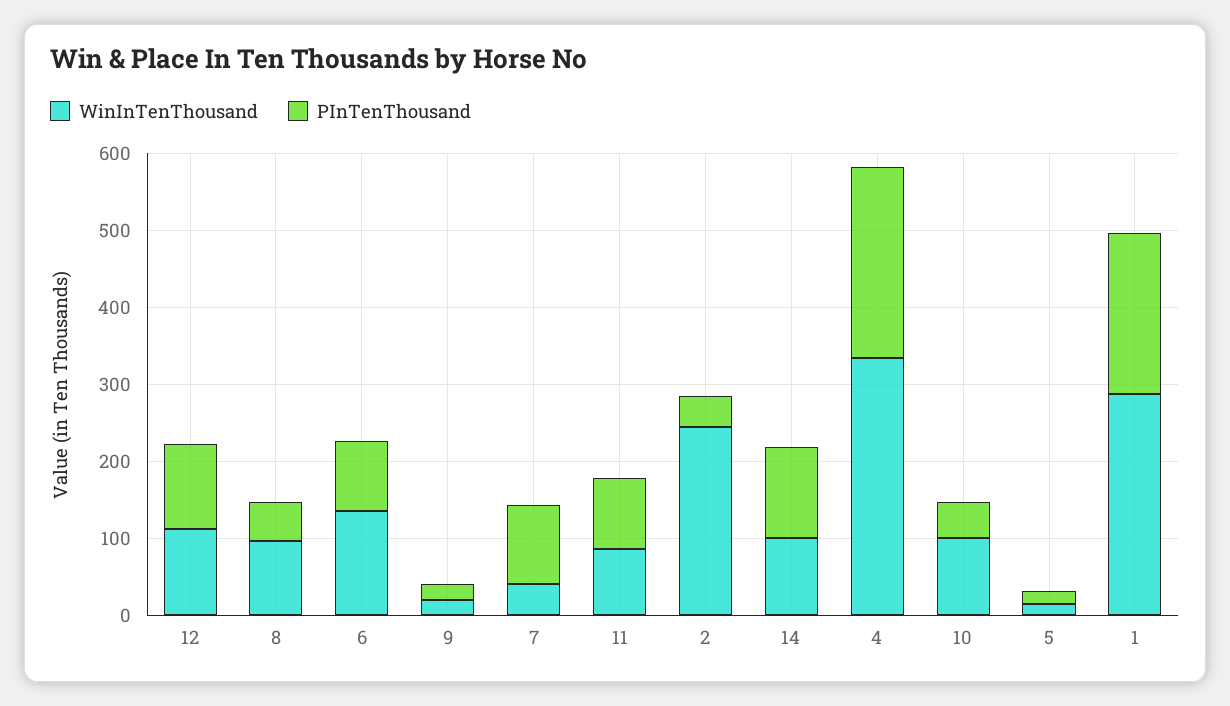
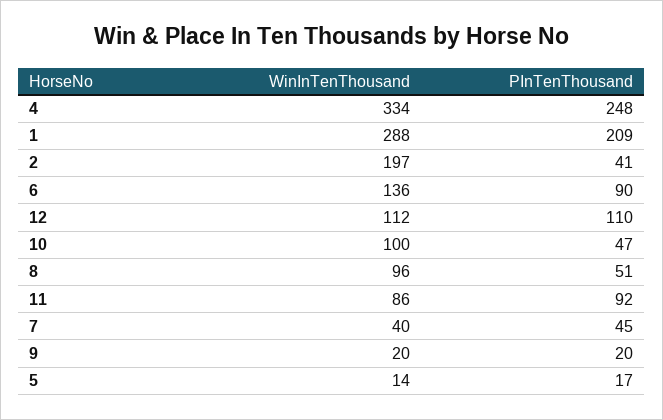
  {
    "WinInTenThousand": {
      "12": 112,
      "8": 96,
      "6": 136,
      "9": 20,
      "7": 40,
      "11": 86,
-     "2": 240,
+     "2": 197,
-     "14": 100,
      "4": 334,
      "10": 100,
      "5": 14,
      "1": 288
    },
    "PInTenThousand": {
      "12": 110,
      "8": 51,
      "6": 90,
      "9": 20,
-     "7": 100,
+     "7": 45,
      "11": 92,
      "2": 41,
-     "14": 120,
      "4": 248,
      "10": 47,
      "5": 17,
      "1": 209
    }
  }

